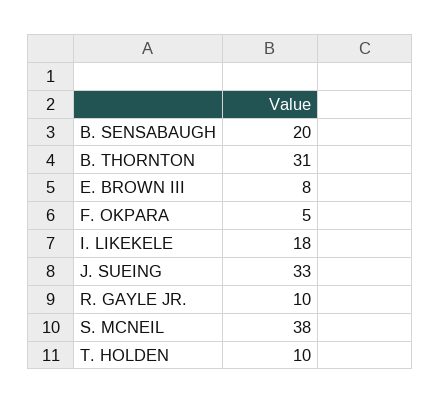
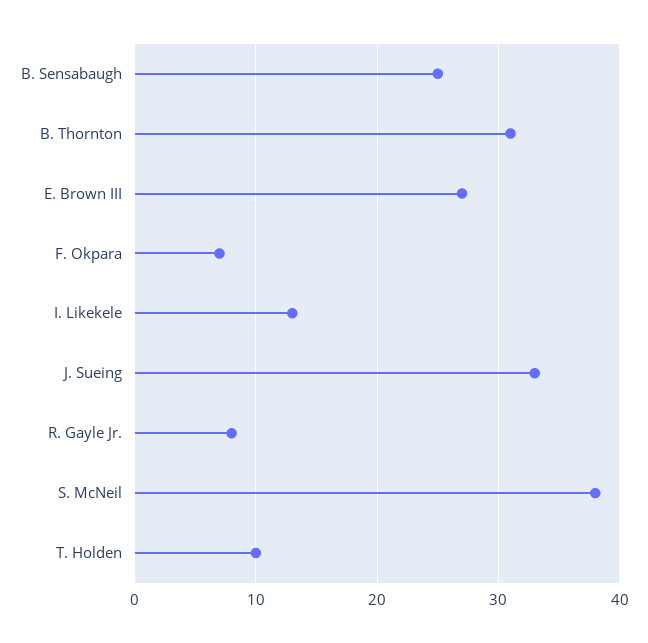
  {
-   "B. SENSABAUGH": 20,
+   "B. SENSABAUGH": 25,
    "B. THORNTON": 31,
-   "E. BROWN III": 8,
+   "E. BROWN III": 27,
-   "F. OKPARA": 5,
+   "F. OKPARA": 7,
-   "I. LIKEKELE": 18,
+   "I. LIKEKELE": 13,
    "J. SUEING": 33,
-   "R. GAYLE JR.": 10,
+   "R. GAYLE JR.": 8,
    "S. MCNEIL": 38,
    "T. HOLDEN": 10
  }

